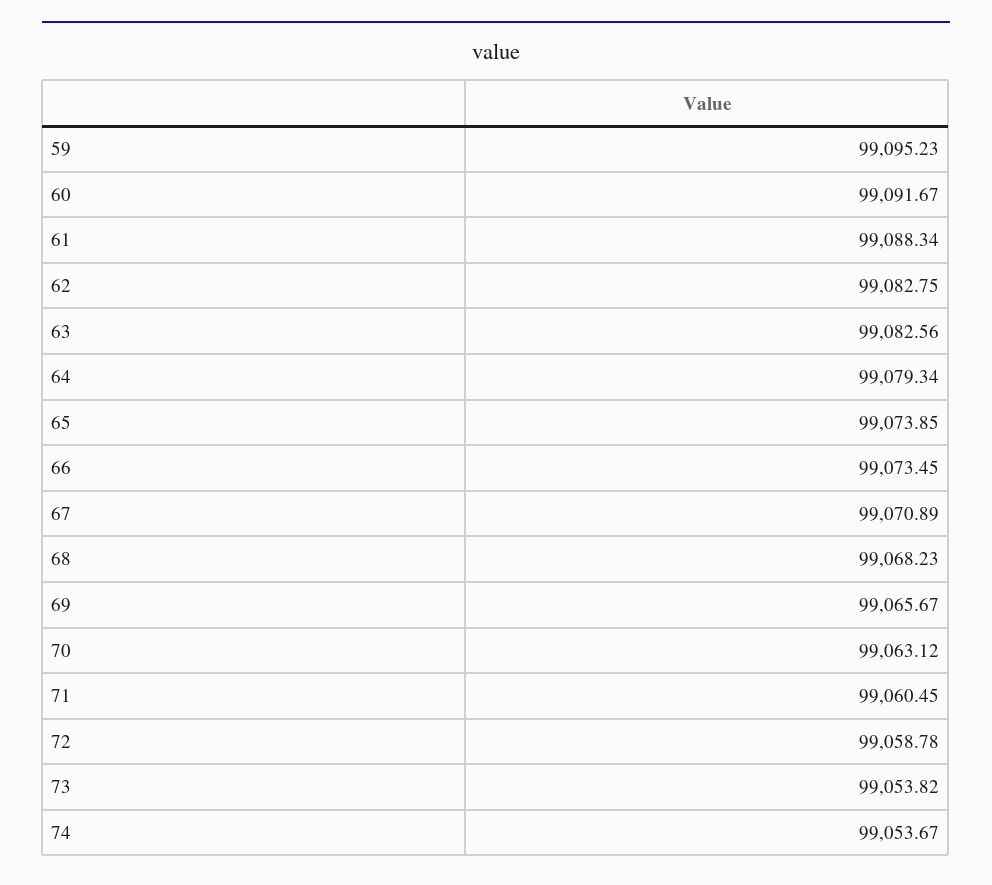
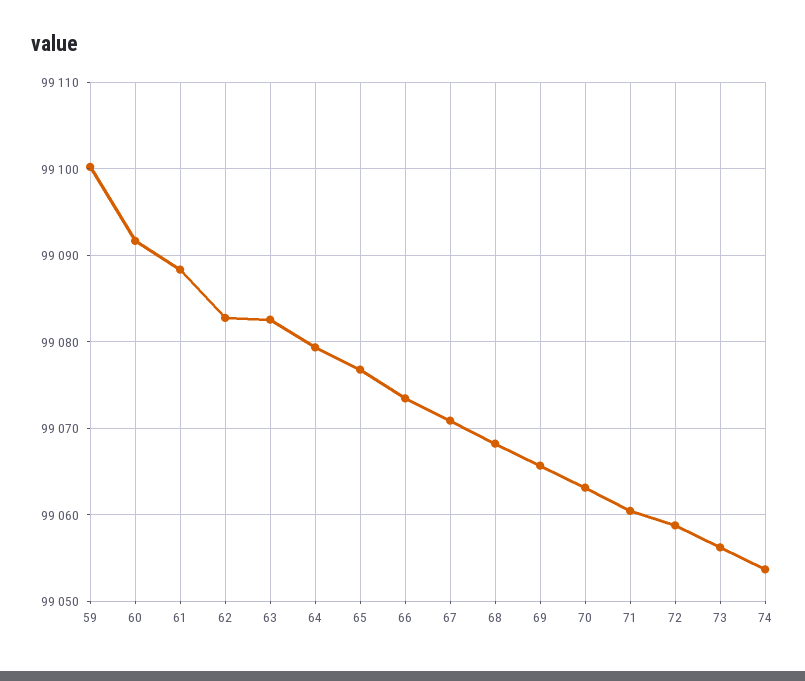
  {
-   "59": 99095.23,
+   "59": 99100,
    "60": 99091.67,
    "61": 99088.34,
    "62": 99082.75,
    "63": 99082.56,
    "64": 99079.34,
-   "65": 99073.85,
+   "65": 99077,
    "66": 99073.45,
    "67": 99070.89,
    "68": 99068.23,
    "69": 99065.67,
    "70": 99063.12,
    "71": 99060.45,
    "72": 99058.78,
-   "73": 99053.82,
+   "73": 99056,
    "74": 99053.67
  }

